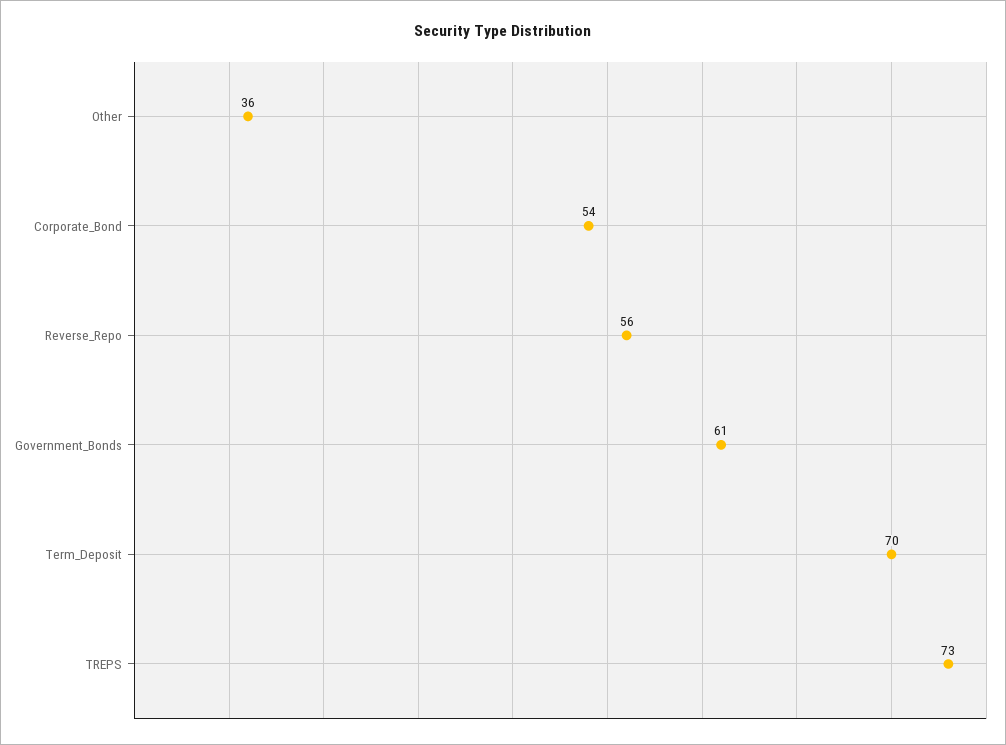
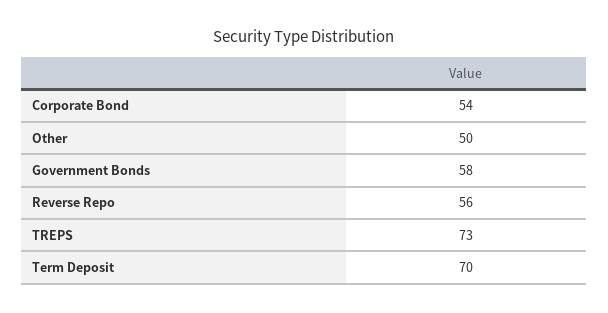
  {
-   "Other": 36,
+   "Other": 50,
    "Corporate_Bond": 54,
    "Reverse_Repo": 56,
-   "Government_Bonds": 61,
+   "Government_Bonds": 58,
    "Term_Deposit": 70,
    "TREPS": 73
  }

